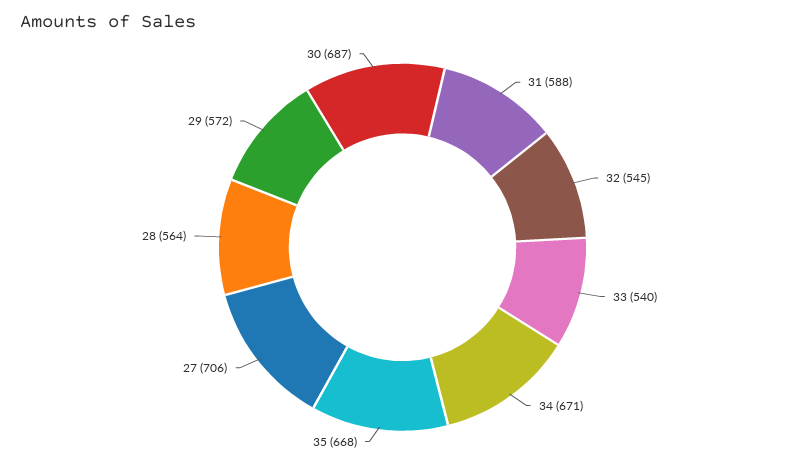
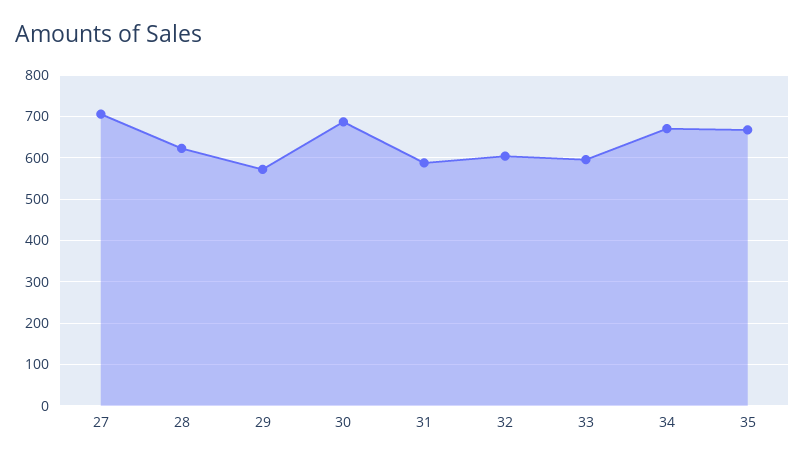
  {
    "31": 588,
-   "32": 545,
+   "32": 600,
-   "33": 540,
+   "33": 600,
    "34": 671,
    "35": 668,
    "27": 706,
-   "28": 564,
+   "28": 620,
    "29": 572,
    "30": 687
  }

